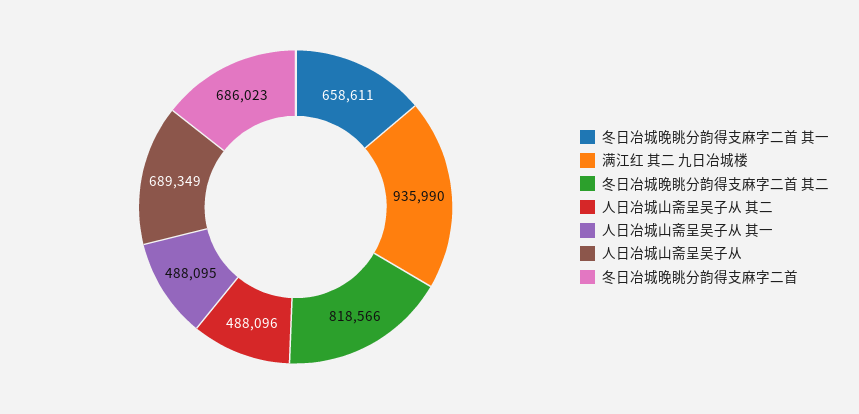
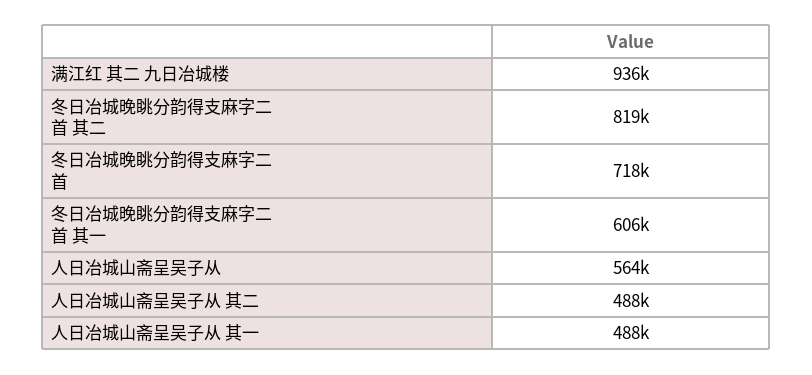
  {
-   "冬日冶城晚眺分韵得支麻字二首 其一": 658611,
+   "冬日冶城晚眺分韵得支麻字二首 其一": 606000,
    "满江红 其二 九日冶城楼": 935990,
    "冬日冶城晚眺分韵得支麻字二首 其二": 818566,
    "人日冶城山斋呈吴子从 其二": 488096,
    "人日冶城山斋呈吴子从 其一": 488095,
-   "人日冶城山斋呈吴子从": 689349,
+   "人日冶城山斋呈吴子从": 564000,
-   "冬日冶城晚眺分韵得支麻字二首": 686023
+   "冬日冶城晚眺分韵得支麻字二首": 718000
  }

